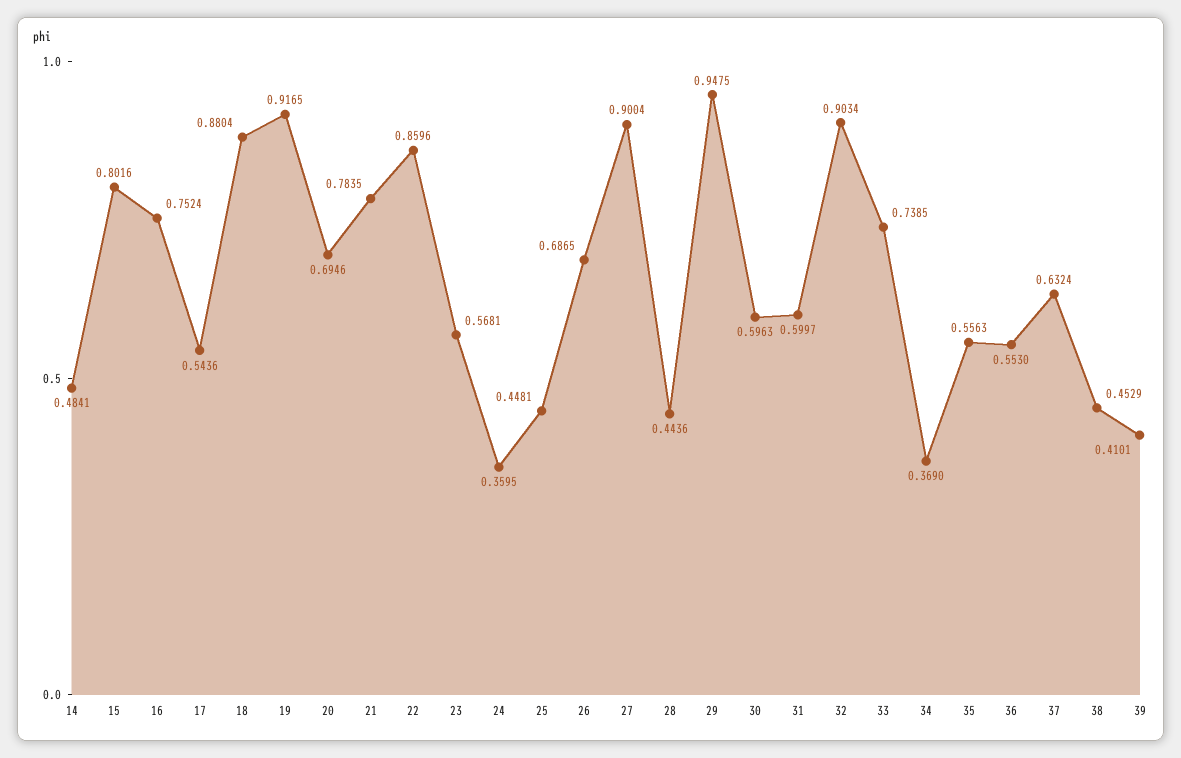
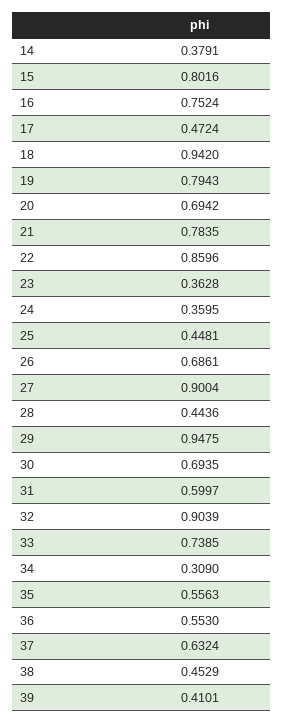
  {
-   "14": 0.4841,
+   "14": 0.3791,
    "15": 0.8016,
    "16": 0.7524,
-   "17": 0.5436,
+   "17": 0.4724,
-   "18": 0.8804,
+   "18": 0.942,
-   "19": 0.9165,
+   "19": 0.7943,
-   "20": 0.6946,
+   "20": 0.6942,
    "21": 0.7835,
    "22": 0.8596,
-   "23": 0.5681,
+   "23": 0.3628,
    "24": 0.3595,
    "25": 0.4481,
-   "26": 0.6865,
+   "26": 0.6861,
    "27": 0.9004,
    "28": 0.4436,
    "29": 0.9475,
-   "30": 0.5963,
+   "30": 0.6935,
    "31": 0.5997,
-   "32": 0.9034,
+   "32": 0.9039,
    "33": 0.7385,
-   "34": 0.369,
+   "34": 0.309,
    "35": 0.5563,
    "36": 0.553,
    "37": 0.6324,
    "38": 0.4529,
    "39": 0.4101
  }

